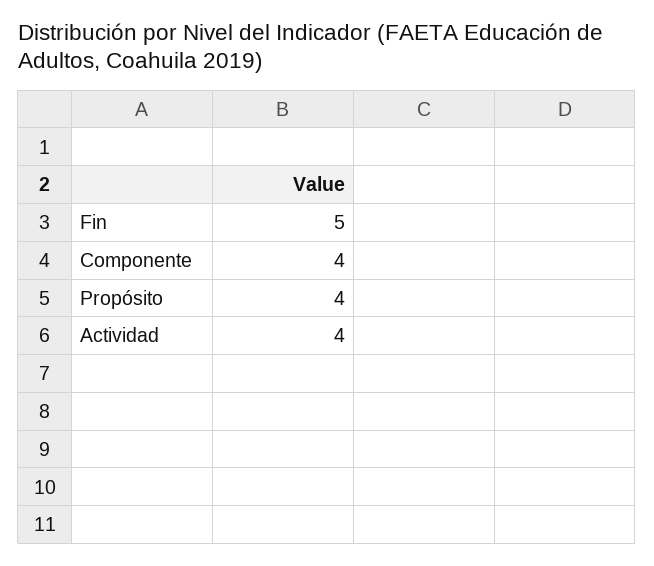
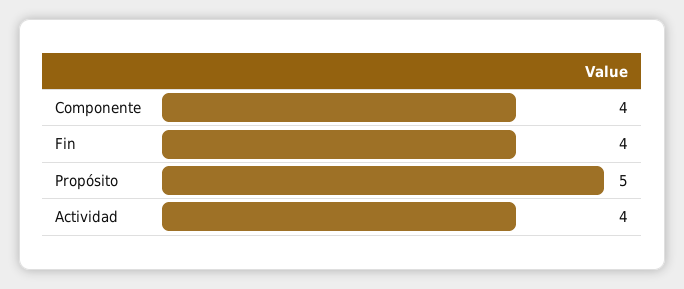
  {
-   "Fin": 5,
+   "Fin": 4,
    "Componente": 4,
-   "Propósito": 4,
+   "Propósito": 5,
    "Actividad": 4
  }

